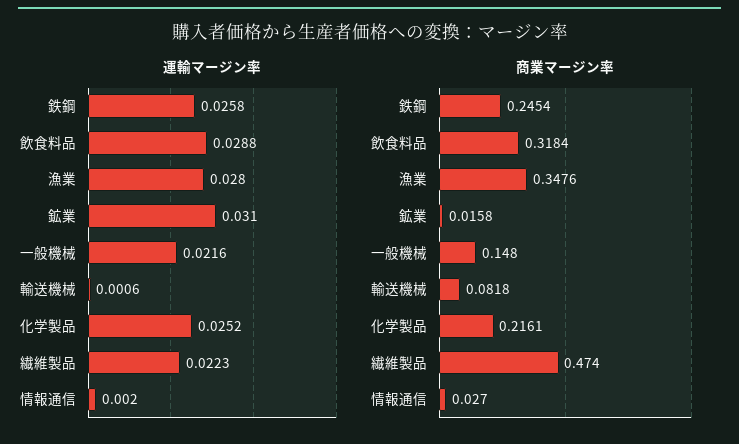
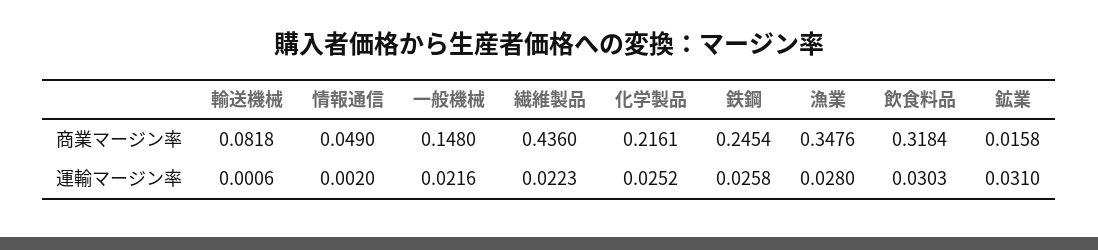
  {
    "運輸マージン率": {
      "鉄鋼": 0.0258,
-     "飲食料品": 0.0288,
+     "飲食料品": 0.0303,
      "漁業": 0.028,
      "鉱業": 0.031,
      "一般機械": 0.0216,
      "輸送機械": 0.0006,
      "化学製品": 0.0252,
      "繊維製品": 0.0223,
      "情報通信": 0.002
    },
    "商業マージン率": {
      "鉄鋼": 0.2454,
      "飲食料品": 0.3184,
      "漁業": 0.3476,
      "鉱業": 0.0158,
      "一般機械": 0.148,
      "輸送機械": 0.0818,
      "化学製品": 0.2161,
-     "繊維製品": 0.474,
+     "繊維製品": 0.436,
-     "情報通信": 0.027
+     "情報通信": 0.049
    }
  }

